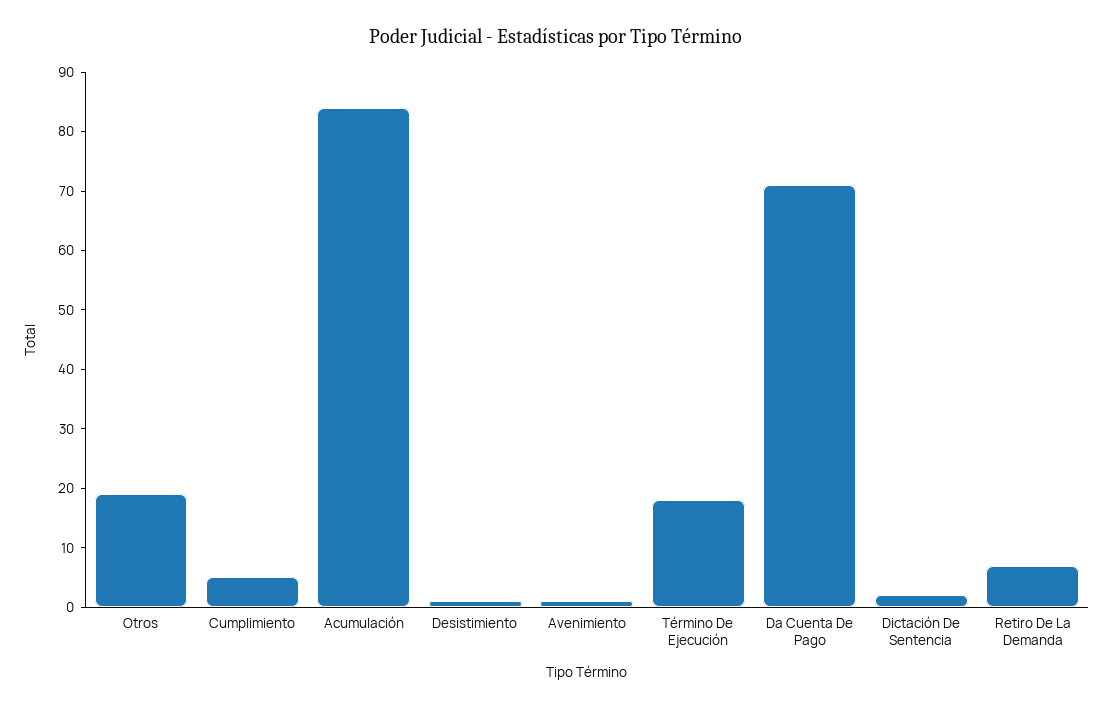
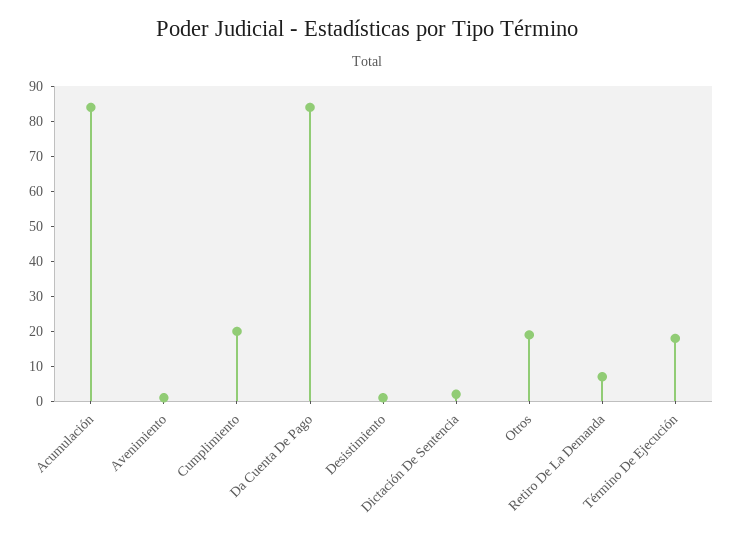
  {
    "Otros": 20,
-   "Cumplimiento": 5,
+   "Cumplimiento": 20,
    "Acumulación": 85,
    "Desistimiento": 0,
    "Avenimiento": 0,
    "Término De Ejecución": 20,
-   "Da Cuenta De Pago": 70,
+   "Da Cuenta De Pago": 85,
    "Dictación De Sentencia": 0,
    "Retiro De La Demanda": 5
  }

